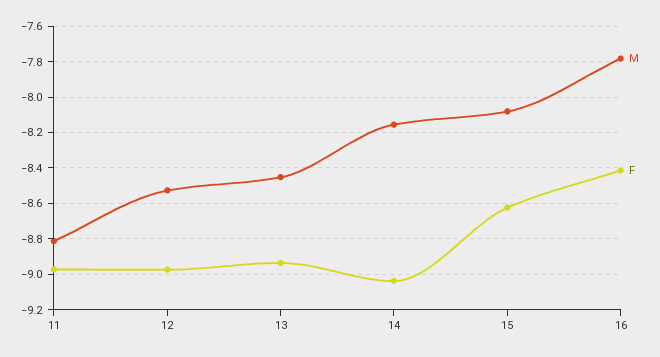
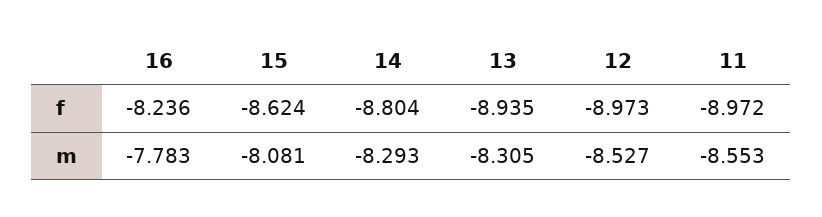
  {
    "M": {
-     "11": -8.8,
+     "11": -8.553,
      "12": -8.527,
-     "13": -8.45,
+     "13": -8.305,
-     "14": -8.15,
+     "14": -8.293,
      "15": -8.081,
      "16": -7.783
    },
    "F": {
      "11": -8.972,
      "12": -8.973,
      "13": -8.935,
-     "14": -9.05,
+     "14": -8.804,
      "15": -8.624,
-     "16": -8.4
+     "16": -8.236
    }
  }

